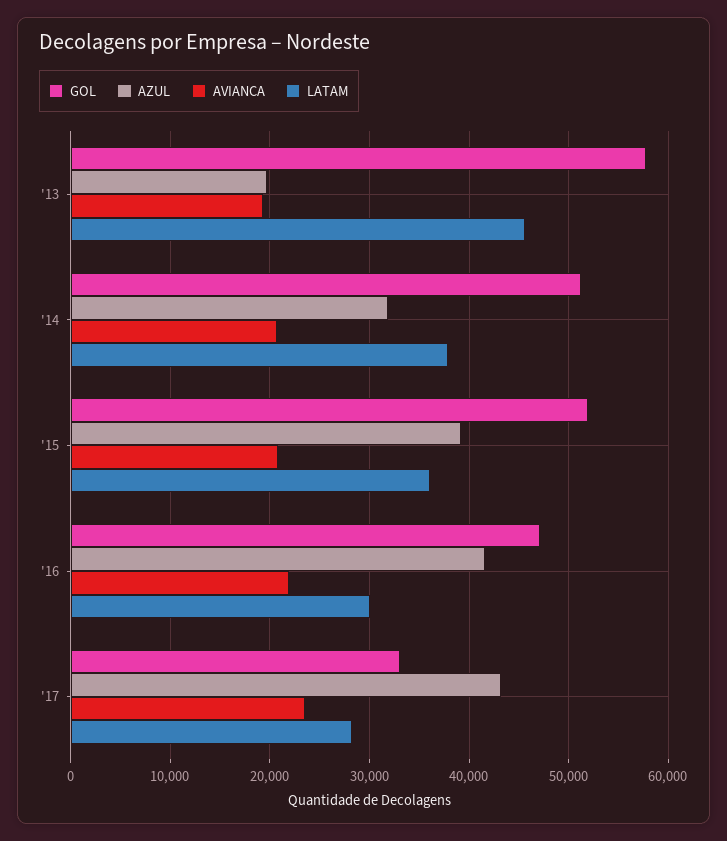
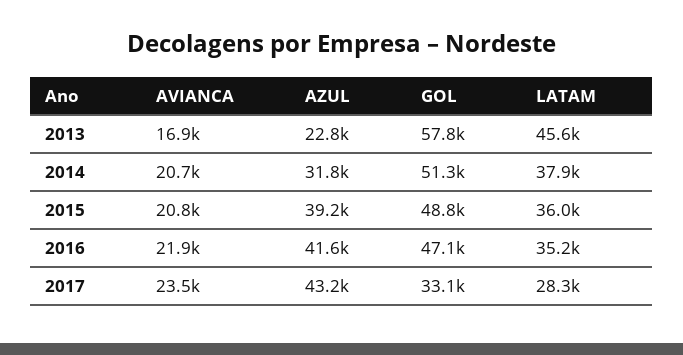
  {
    "GOL": {
      "'13": 57800,
      "'14": 51300,
-     "'15": 52000,
+     "'15": 48800,
      "'16": 47100,
      "'17": 33100
    },
    "AZUL": {
-     "'13": 20000,
+     "'13": 22800,
      "'14": 31800,
      "'15": 39200,
      "'16": 41600,
      "'17": 43200
    },
    "AVIANCA": {
-     "'13": 19000,
+     "'13": 16900,
      "'14": 20700,
      "'15": 20800,
      "'16": 21900,
      "'17": 23500
    },
    "LATAM": {
      "'13": 45600,
      "'14": 37900,
      "'15": 36000,
-     "'16": 30000,
+     "'16": 35200,
      "'17": 28300
    }
  }

